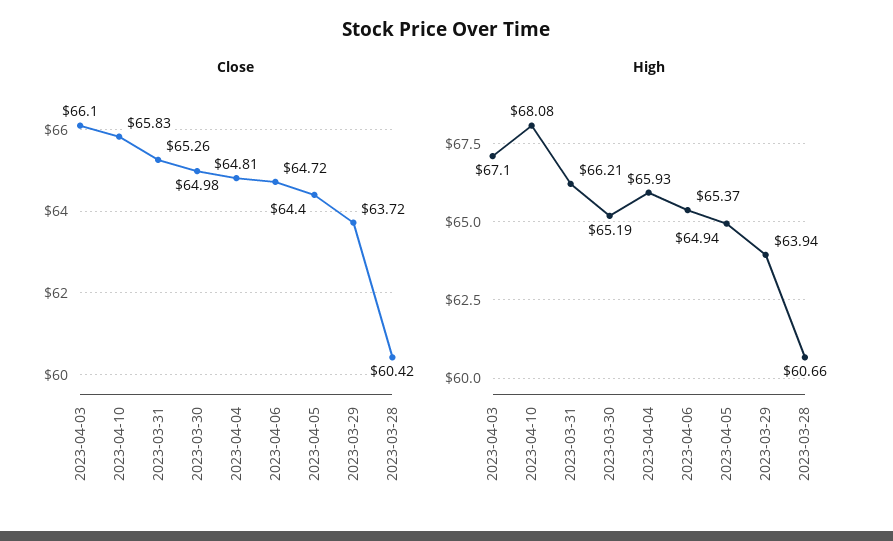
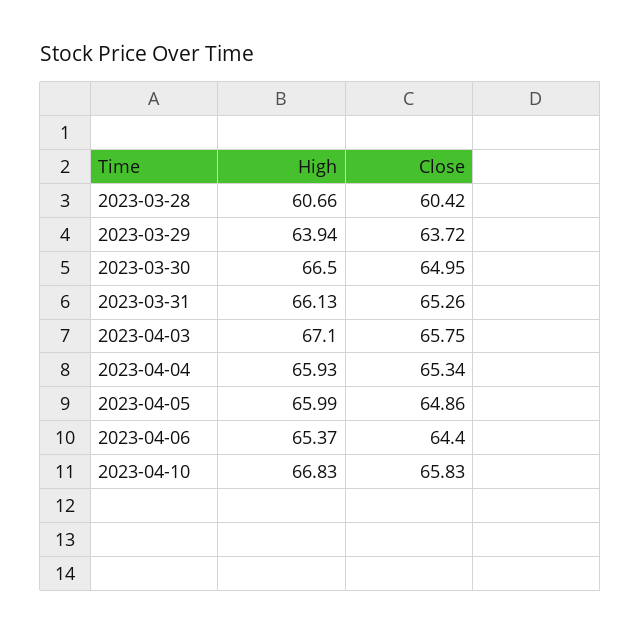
  {
    "Close": {
-     "2023-04-03": 66.1,
+     "2023-04-03": 65.75,
      "2023-04-10": 65.83,
      "2023-03-31": 65.26,
-     "2023-03-30": 64.98,
+     "2023-03-30": 64.95,
-     "2023-04-04": 64.81,
+     "2023-04-04": 65.34,
-     "2023-04-06": 64.72,
+     "2023-04-06": 64.4,
-     "2023-04-05": 64.4,
+     "2023-04-05": 64.86,
      "2023-03-29": 63.72,
      "2023-03-28": 60.42
    },
    "High": {
      "2023-04-03": 67.1,
-     "2023-04-10": 68.08,
+     "2023-04-10": 66.83,
-     "2023-03-31": 66.21,
+     "2023-03-31": 66.13,
-     "2023-03-30": 65.19,
+     "2023-03-30": 66.5,
      "2023-04-04": 65.93,
      "2023-04-06": 65.37,
-     "2023-04-05": 64.94,
+     "2023-04-05": 65.99,
      "2023-03-29": 63.94,
      "2023-03-28": 60.66
    }
  }

